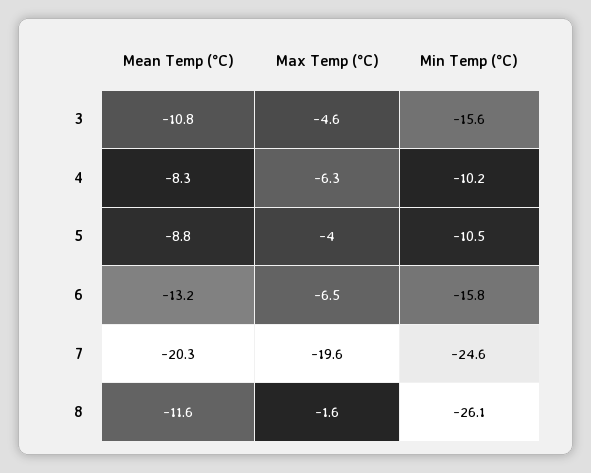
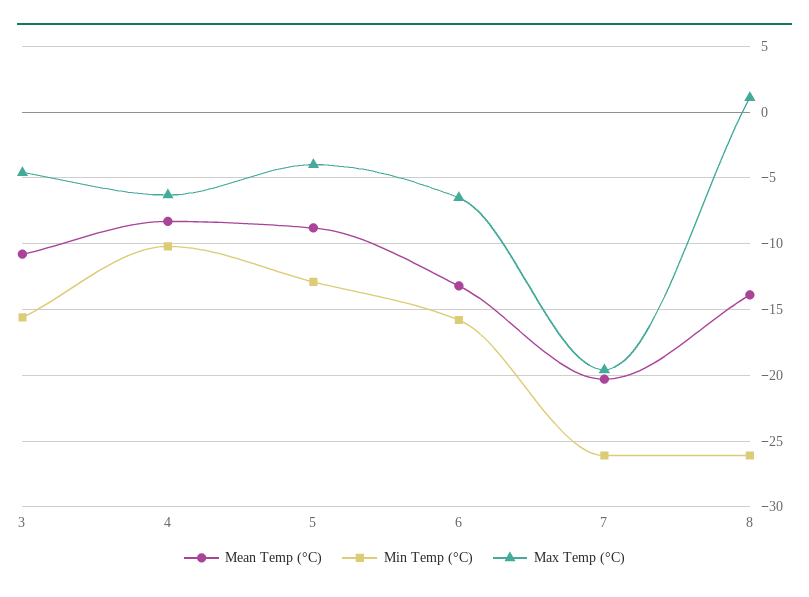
  {
    "Mean Temp (°C)": {
      "3": -10.8,
      "4": -8.3,
      "5": -8.8,
      "6": -13.2,
      "7": -20.3,
-     "8": -11.6
+     "8": -14
    },
    "Max Temp (°C)": {
      "3": -4.6,
      "4": -6.3,
      "5": -4,
      "6": -6.5,
      "7": -19.6,
-     "8": -1.6
+     "8": 1
    },
    "Min Temp (°C)": {
      "3": -15.6,
      "4": -10.2,
-     "5": -10.5,
+     "5": -13,
      "6": -15.8,
-     "7": -24.6,
+     "7": -26,
      "8": -26.1
    }
  }

